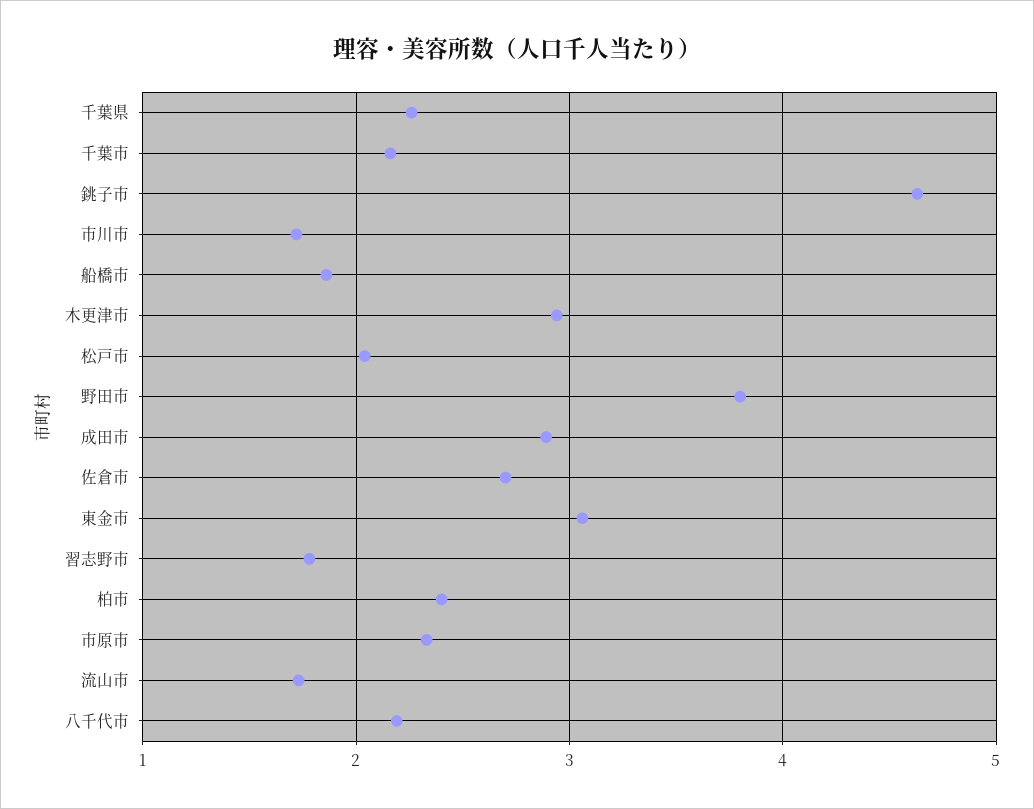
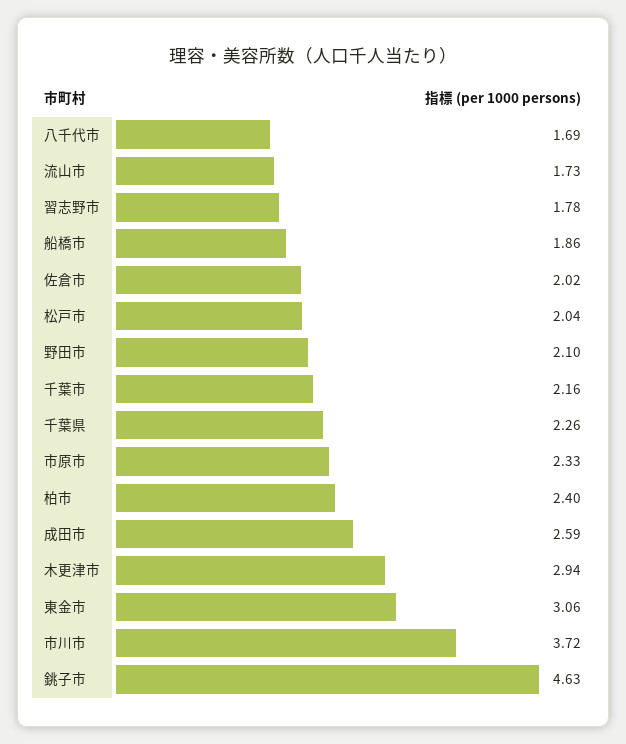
  {
    "千葉県": 2.26,
    "千葉市": 2.16,
    "銚子市": 4.63,
-   "市川市": 1.7,
+   "市川市": 3.72,
    "船橋市": 1.86,
    "木更津市": 2.94,
    "松戸市": 2.04,
-   "野田市": 3.8,
+   "野田市": 2.1,
-   "成田市": 2.9,
+   "成田市": 2.59,
-   "佐倉市": 2.7,
+   "佐倉市": 2.02,
    "東金市": 3.06,
    "習志野市": 1.78,
    "柏市": 2.4,
    "市原市": 2.33,
    "流山市": 1.73,
-   "八千代市": 2.2
+   "八千代市": 1.69
  }

